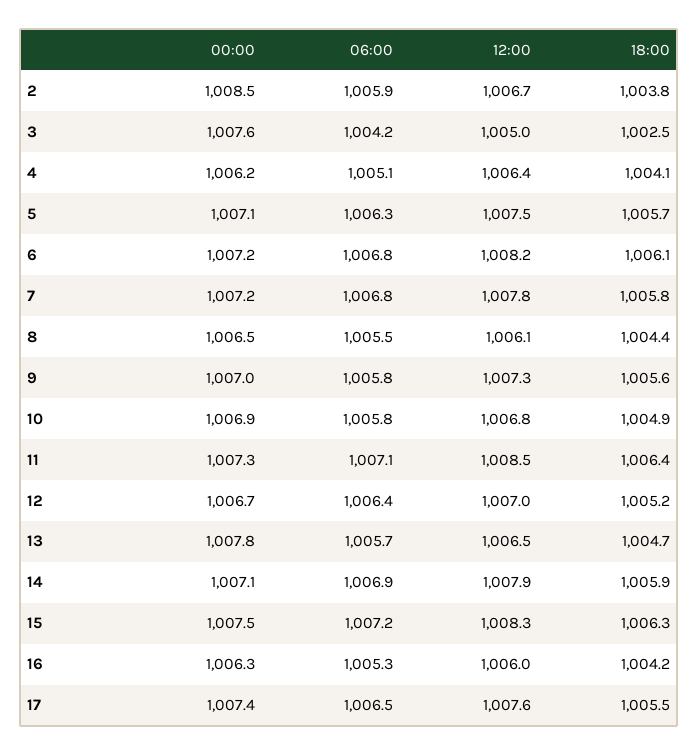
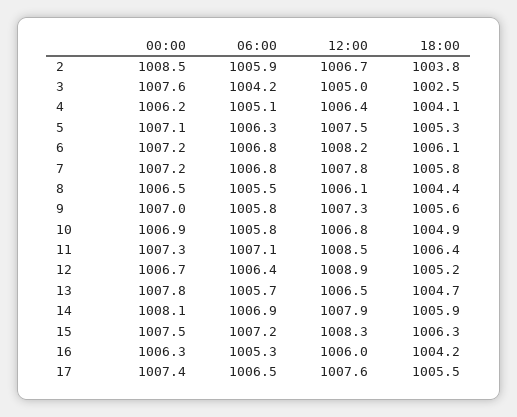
  {
    "00:00": {
      "2": 1008.5,
      "3": 1007.6,
      "4": 1006.2,
      "5": 1007.1,
      "6": 1007.2,
      "7": 1007.2,
      "8": 1006.5,
      "9": 1007,
      "10": 1006.9,
      "11": 1007.3,
      "12": 1006.7,
      "13": 1007.8,
-     "14": 1007.1,
+     "14": 1008.1,
      "15": 1007.5,
      "16": 1006.3,
      "17": 1007.4
    },
    "06:00": {
      "2": 1005.9,
      "3": 1004.2,
      "4": 1005.1,
      "5": 1006.3,
      "6": 1006.8,
      "7": 1006.8,
      "8": 1005.5,
      "9": 1005.8,
      "10": 1005.8,
      "11": 1007.1,
      "12": 1006.4,
      "13": 1005.7,
      "14": 1006.9,
      "15": 1007.2,
      "16": 1005.3,
      "17": 1006.5
    },
    "12:00": {
      "2": 1006.7,
      "3": 1005,
      "4": 1006.4,
      "5": 1007.5,
      "6": 1008.2,
      "7": 1007.8,
      "8": 1006.1,
      "9": 1007.3,
      "10": 1006.8,
      "11": 1008.5,
-     "12": 1007,
+     "12": 1008.9,
      "13": 1006.5,
      "14": 1007.9,
      "15": 1008.3,
      "16": 1006,
      "17": 1007.6
    },
    "18:00": {
      "2": 1003.8,
      "3": 1002.5,
      "4": 1004.1,
-     "5": 1005.7,
+     "5": 1005.3,
      "6": 1006.1,
      "7": 1005.8,
      "8": 1004.4,
      "9": 1005.6,
      "10": 1004.9,
      "11": 1006.4,
      "12": 1005.2,
      "13": 1004.7,
      "14": 1005.9,
      "15": 1006.3,
      "16": 1004.2,
      "17": 1005.5
    }
  }

